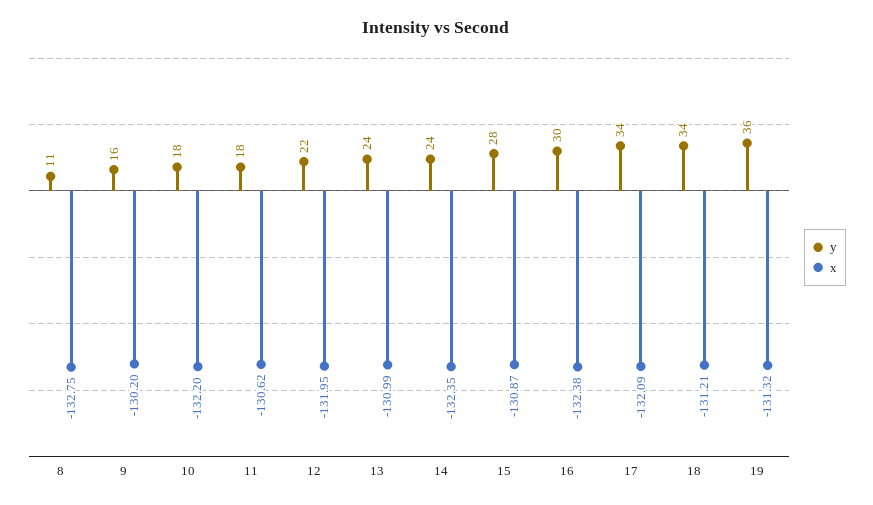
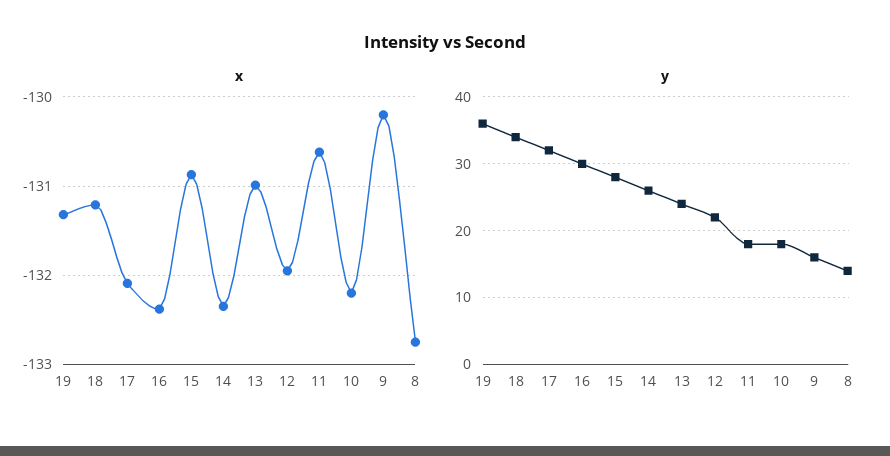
  {
    "y": {
-     "8": 11,
+     "8": 14,
      "9": 16,
      "10": 18,
      "11": 18,
      "12": 22,
      "13": 24,
-     "14": 24,
+     "14": 26,
      "15": 28,
      "16": 30,
-     "17": 34,
+     "17": 32,
      "18": 34,
      "19": 36
    },
    "x": {
      "8": -132.75,
      "9": -130.2,
      "10": -132.2,
      "11": -130.62,
      "12": -131.95,
      "13": -130.99,
      "14": -132.35,
      "15": -130.87,
      "16": -132.38,
      "17": -132.09,
      "18": -131.21,
      "19": -131.32
    }
  }

